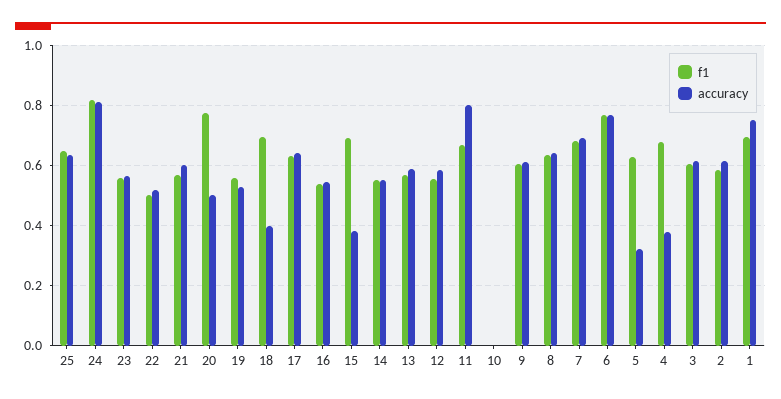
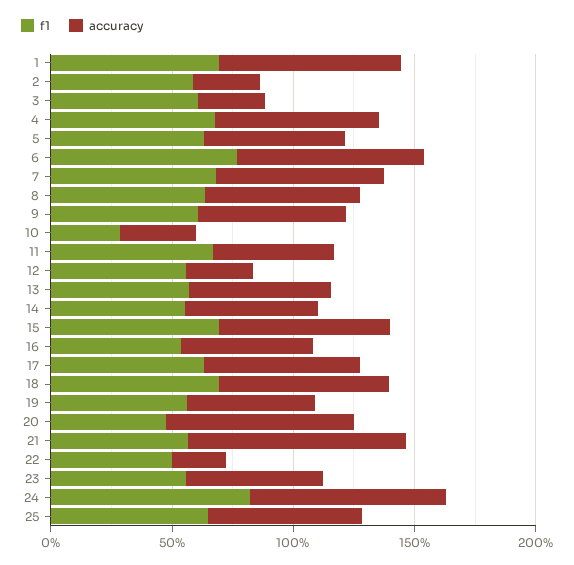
  {
    "f1": {
      "25": 0.64,
      "24": 0.82,
      "23": 0.56,
      "22": 0.5,
      "21": 0.56,
-     "20": 0.78,
+     "20": 0.5,
      "19": 0.56,
      "18": 0.7,
      "17": 0.64,
      "16": 0.54,
      "15": 0.7,
      "14": 0.56,
      "13": 0.56,
      "12": 0.56,
      "11": 0.66,
-     "10": 0,
+     "10": 0.3,
      "9": 0.6,
      "8": 0.64,
      "7": 0.68,
      "6": 0.76,
      "5": 0.62,
      "4": 0.68,
      "3": 0.6,
      "2": 0.58,
      "1": 0.7
    },
    "accuracy": {
      "25": 0.64,
      "24": 0.82,
      "23": 0.56,
-     "22": 0.52,
+     "22": 0.2,
-     "21": 0.6,
+     "21": 0.9,
-     "20": 0.5,
+     "20": 0.8,
      "19": 0.52,
-     "18": 0.4,
+     "18": 0.7,
      "17": 0.64,
      "16": 0.54,
-     "15": 0.38,
+     "15": 0.7,
      "14": 0.56,
      "13": 0.58,
-     "12": 0.58,
+     "12": 0.3,
-     "11": 0.8,
+     "11": 0.5,
-     "10": 0,
+     "10": 0.3,
      "9": 0.62,
      "8": 0.64,
      "7": 0.7,
      "6": 0.76,
-     "5": 0.32,
+     "5": 0.6,
-     "4": 0.38,
+     "4": 0.7,
-     "3": 0.62,
+     "3": 0.3,
-     "2": 0.62,
+     "2": 0.3,
      "1": 0.76
    }
  }

